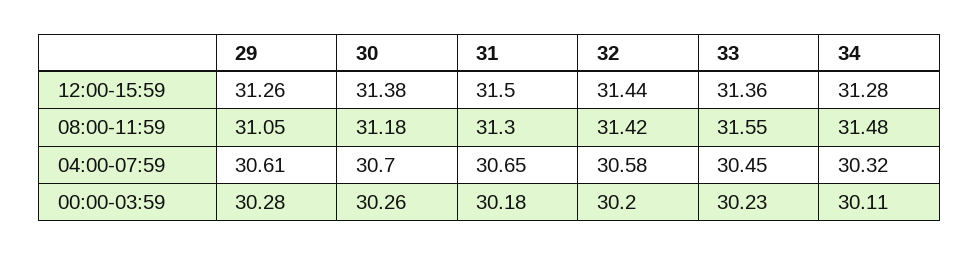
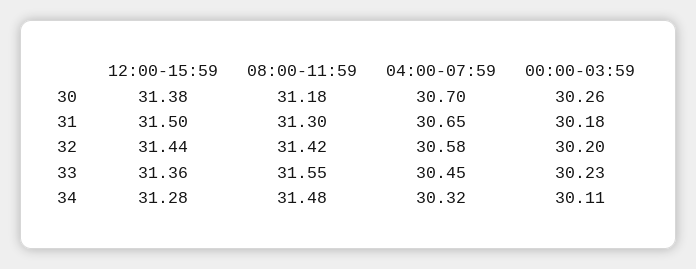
  {
-   "29": {
-     "12:00-15:59": 31.26,
-     "08:00-11:59": 31.05,
-     "04:00-07:59": 30.61,
-     "00:00-03:59": 30.28
-   },
    "30": {
      "12:00-15:59": 31.38,
      "08:00-11:59": 31.18,
      "04:00-07:59": 30.7,
      "00:00-03:59": 30.26
    },
    "31": {
      "12:00-15:59": 31.5,
      "08:00-11:59": 31.3,
      "04:00-07:59": 30.65,
      "00:00-03:59": 30.18
    },
    "32": {
      "12:00-15:59": 31.44,
      "08:00-11:59": 31.42,
      "04:00-07:59": 30.58,
      "00:00-03:59": 30.2
    },
    "33": {
      "12:00-15:59": 31.36,
      "08:00-11:59": 31.55,
      "04:00-07:59": 30.45,
      "00:00-03:59": 30.23
    },
    "34": {
      "12:00-15:59": 31.28,
      "08:00-11:59": 31.48,
      "04:00-07:59": 30.32,
      "00:00-03:59": 30.11
    }
  }

